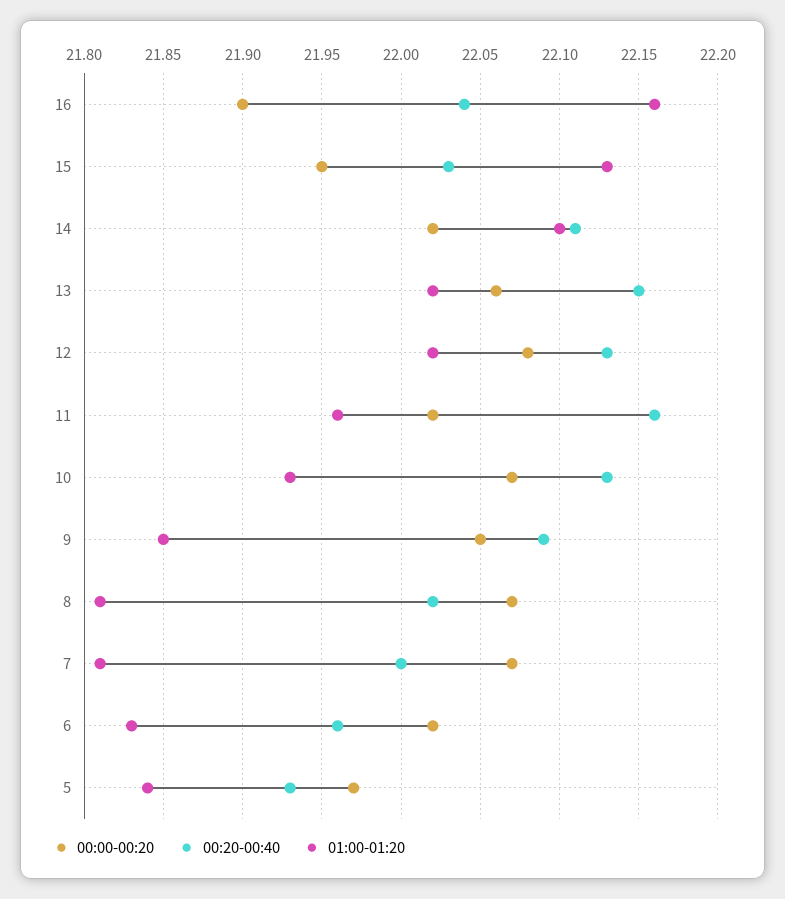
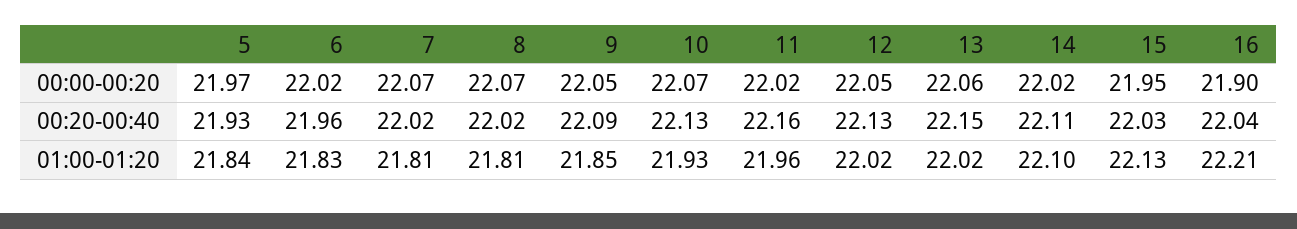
  {
    "00:00-00:20": {
      "16": 21.9,
      "15": 21.95,
      "14": 22.02,
      "13": 22.06,
-     "12": 22.08,
+     "12": 22.05,
      "11": 22.02,
      "10": 22.07,
      "9": 22.05,
      "8": 22.07,
      "7": 22.07,
      "6": 22.02,
      "5": 21.97
    },
    "00:20-00:40": {
      "16": 22.04,
      "15": 22.03,
      "14": 22.11,
      "13": 22.15,
      "12": 22.13,
      "11": 22.16,
      "10": 22.13,
      "9": 22.09,
      "8": 22.02,
-     "7": 22,
+     "7": 22.02,
      "6": 21.96,
      "5": 21.93
    },
    "01:00-01:20": {
-     "16": 22.16,
+     "16": 22.21,
      "15": 22.13,
      "14": 22.1,
      "13": 22.02,
      "12": 22.02,
      "11": 21.96,
      "10": 21.93,
      "9": 21.85,
      "8": 21.81,
      "7": 21.81,
      "6": 21.83,
      "5": 21.84
    }
  }

